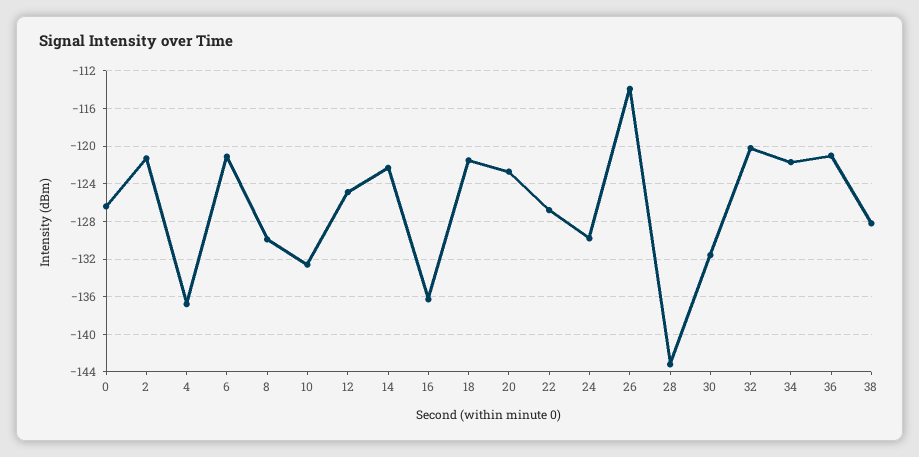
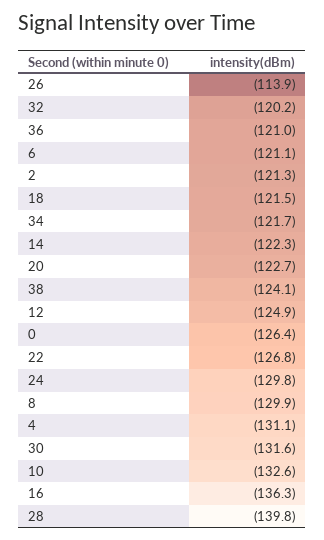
  {
    "0": -126.4,
    "2": -121.3,
-   "4": -137,
+   "4": -131.1,
    "6": -121.1,
    "8": -129.9,
    "10": -132.6,
    "12": -124.9,
    "14": -122.3,
    "16": -136.3,
    "18": -121.5,
    "20": -122.7,
    "22": -126.8,
    "24": -129.8,
    "26": -113.9,
-   "28": -143,
+   "28": -139.8,
    "30": -131.6,
    "32": -120.2,
    "34": -121.7,
    "36": -121,
-   "38": -128
+   "38": -124.1
  }

